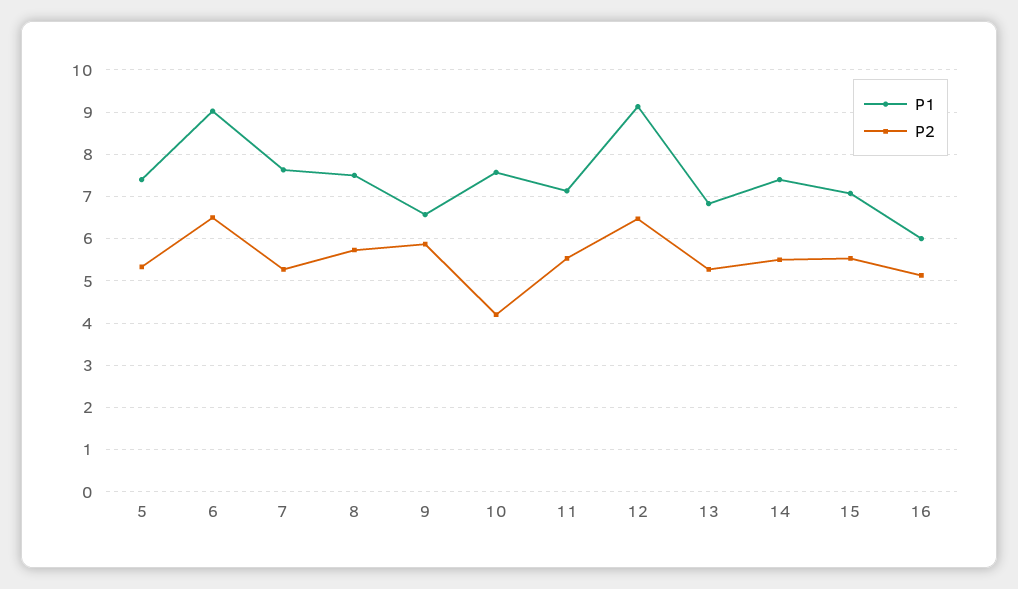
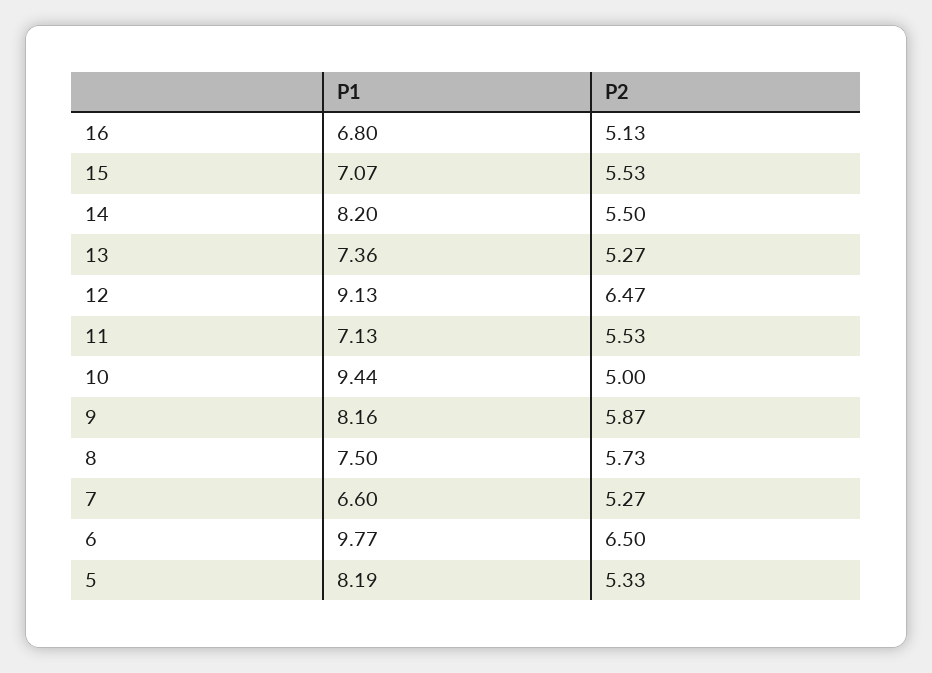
  {
    "P1": {
-     "5": 7.4,
+     "5": 8.19,
-     "6": 9,
+     "6": 9.77,
-     "7": 7.6,
+     "7": 6.6,
      "8": 7.5,
-     "9": 6.6,
+     "9": 8.16,
-     "10": 7.6,
+     "10": 9.44,
      "11": 7.13,
      "12": 9.13,
-     "13": 6.8,
+     "13": 7.36,
-     "14": 7.4,
+     "14": 8.2,
      "15": 7.07,
-     "16": 6
+     "16": 6.8
    },
    "P2": {
      "5": 5.33,
      "6": 6.5,
      "7": 5.27,
      "8": 5.73,
      "9": 5.87,
-     "10": 4.2,
+     "10": 5,
      "11": 5.53,
      "12": 6.47,
      "13": 5.27,
      "14": 5.5,
      "15": 5.53,
      "16": 5.13
    }
  }

